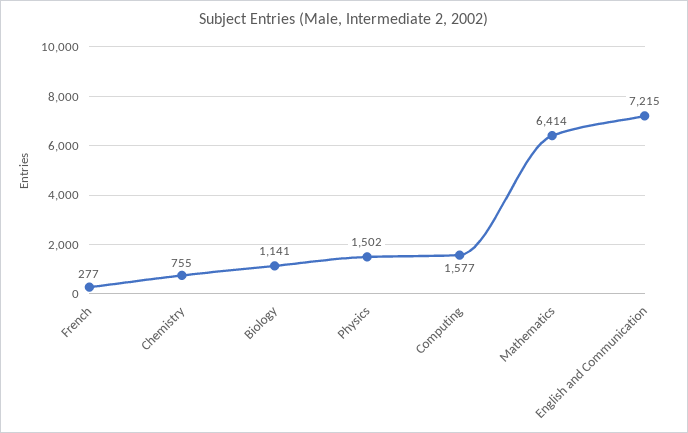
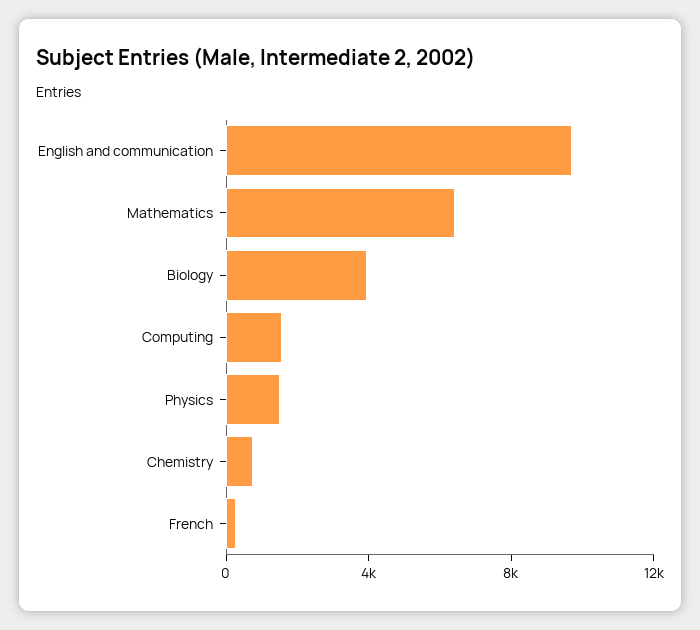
  {
    "French": 277,
    "Chemistry": 755,
-   "Biology": 1141,
+   "Biology": 4000,
    "Physics": 1502,
    "Computing": 1577,
    "Mathematics": 6414,
-   "English and Communication": 7215
+   "English and Communication": 10000
  }

